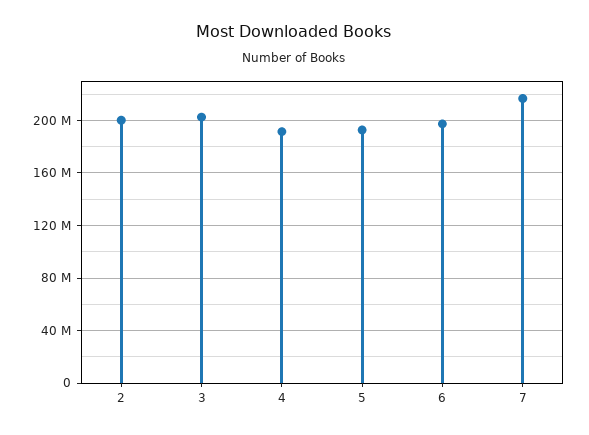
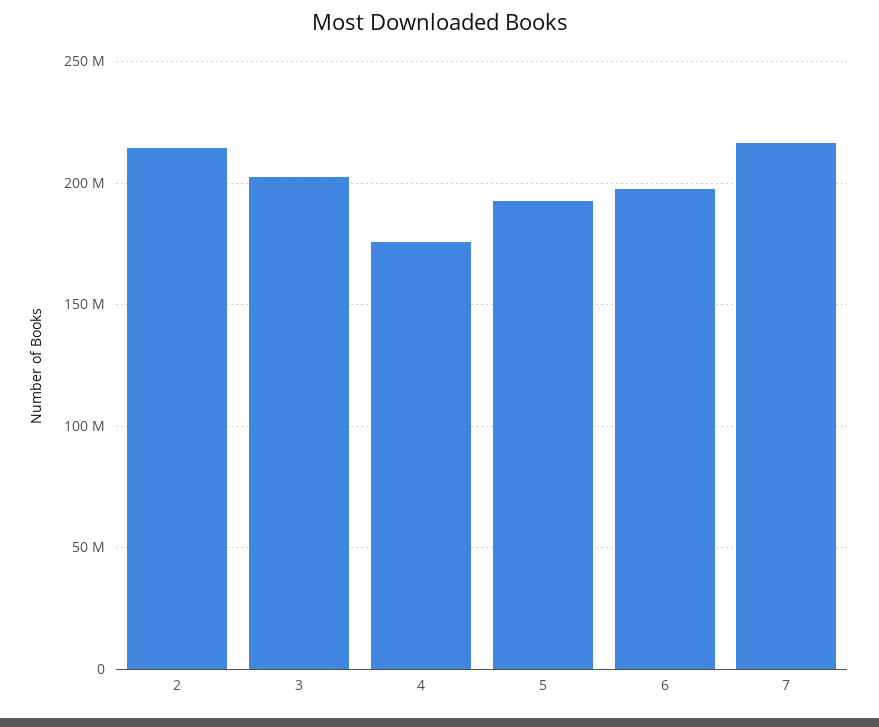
  {
-   "2": 200000000,
+   "2": 215000000,
    "3": 205000000,
-   "4": 190000000,
+   "4": 175000000,
    "5": 195000000,
    "6": 195000000,
    "7": 215000000
  }

